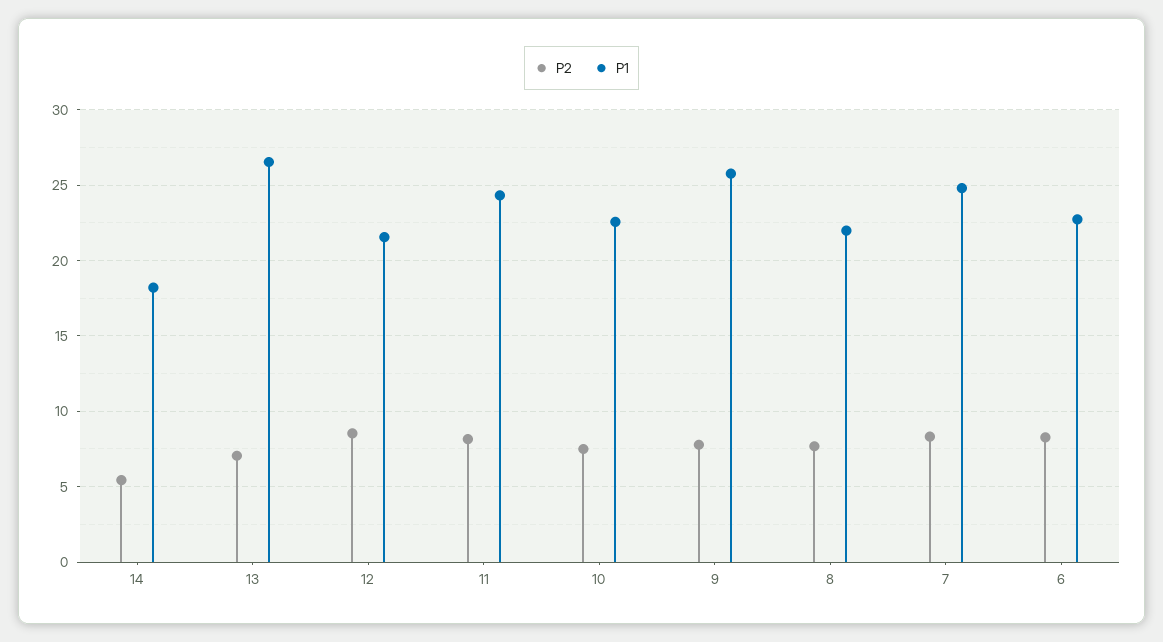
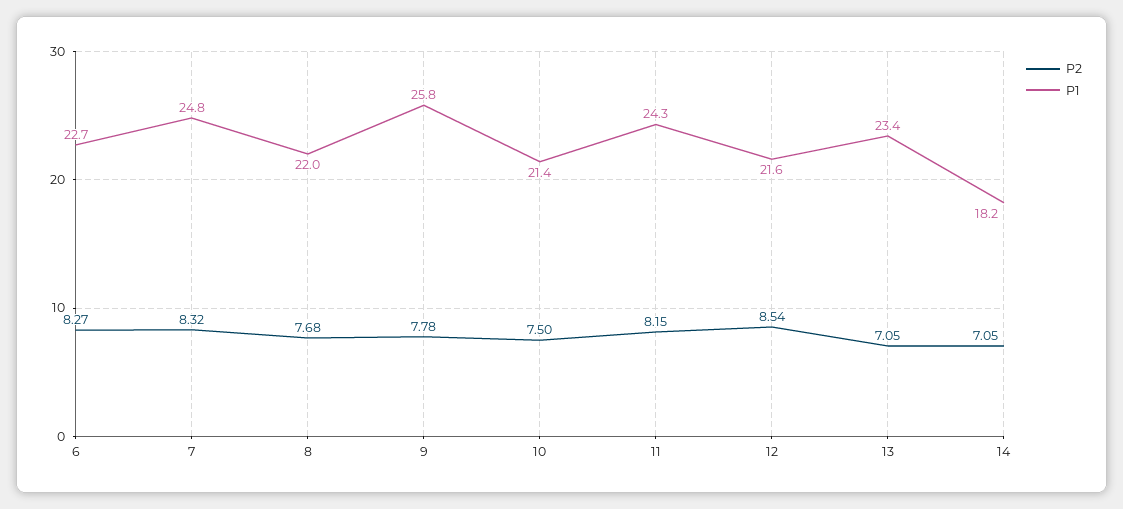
  {
    "P2": {
-     "14": 5.5,
+     "14": 7.05,
      "13": 7.05,
      "12": 8.54,
      "11": 8.15,
      "10": 7.5,
      "9": 7.78,
      "8": 7.68,
      "7": 8.32,
      "6": 8.27
    },
    "P1": {
      "14": 18.2,
-     "13": 26.5,
+     "13": 23.4,
      "12": 21.6,
      "11": 24.3,
-     "10": 22.5,
+     "10": 21.4,
      "9": 25.8,
      "8": 22,
      "7": 24.8,
      "6": 22.7
    }
  }

